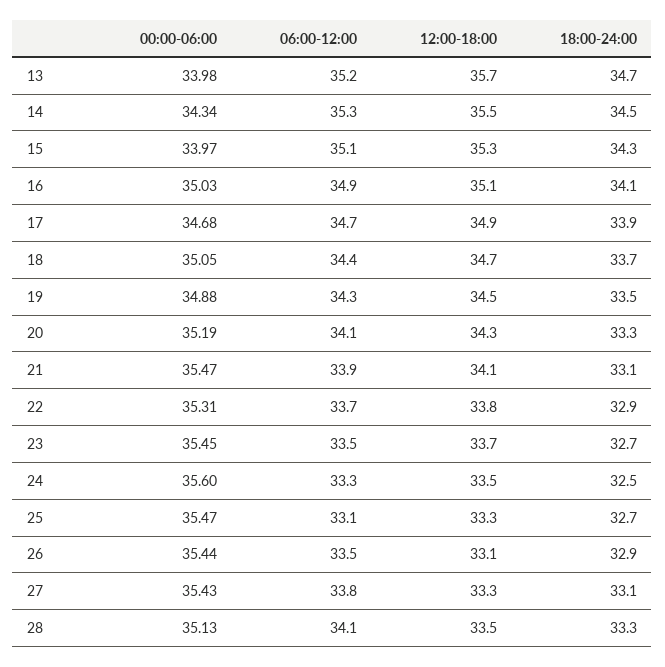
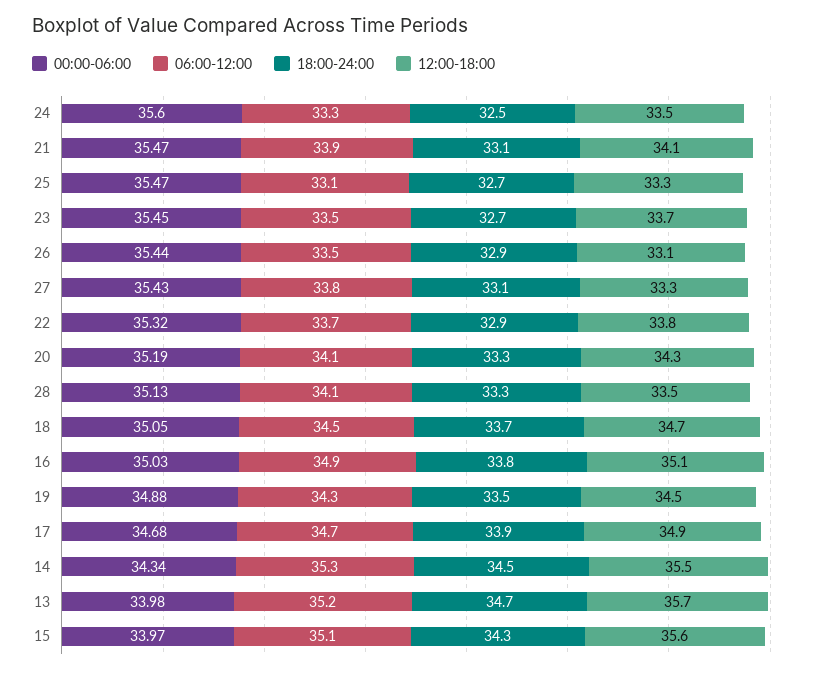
  {
    "00:00-06:00": {
      "13": 33.98,
      "14": 34.34,
      "15": 33.97,
      "16": 35.03,
      "17": 34.68,
      "18": 35.05,
      "19": 34.88,
      "20": 35.19,
      "21": 35.47,
-     "22": 35.31,
+     "22": 35.32,
      "23": 35.45,
      "24": 35.6,
      "25": 35.47,
      "26": 35.44,
      "27": 35.43,
      "28": 35.13
    },
    "06:00-12:00": {
      "13": 35.2,
      "14": 35.3,
      "15": 35.1,
      "16": 34.9,
      "17": 34.7,
-     "18": 34.4,
+     "18": 34.5,
      "19": 34.3,
      "20": 34.1,
      "21": 33.9,
      "22": 33.7,
      "23": 33.5,
      "24": 33.3,
      "25": 33.1,
      "26": 33.5,
      "27": 33.8,
      "28": 34.1
    },
    "12:00-18:00": {
      "13": 35.7,
      "14": 35.5,
-     "15": 35.3,
+     "15": 35.6,
      "16": 35.1,
      "17": 34.9,
      "18": 34.7,
      "19": 34.5,
      "20": 34.3,
      "21": 34.1,
      "22": 33.8,
      "23": 33.7,
      "24": 33.5,
      "25": 33.3,
      "26": 33.1,
      "27": 33.3,
      "28": 33.5
    },
    "18:00-24:00": {
      "13": 34.7,
      "14": 34.5,
      "15": 34.3,
-     "16": 34.1,
+     "16": 33.8,
      "17": 33.9,
      "18": 33.7,
      "19": 33.5,
      "20": 33.3,
      "21": 33.1,
      "22": 32.9,
      "23": 32.7,
      "24": 32.5,
      "25": 32.7,
      "26": 32.9,
      "27": 33.1,
      "28": 33.3
    }
  }

